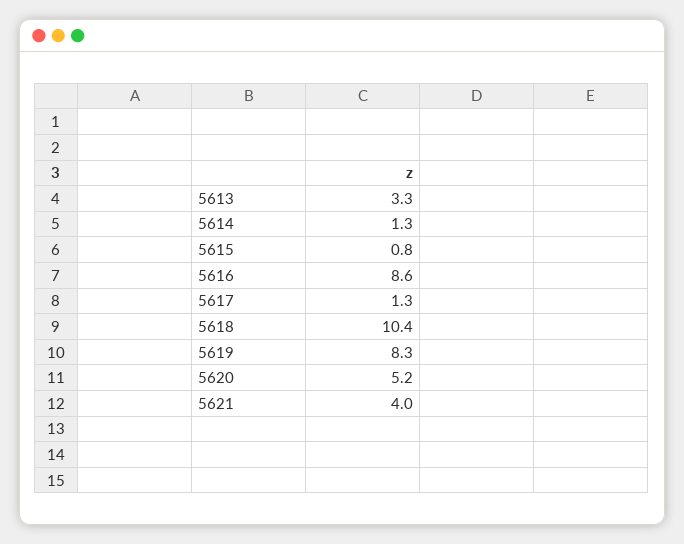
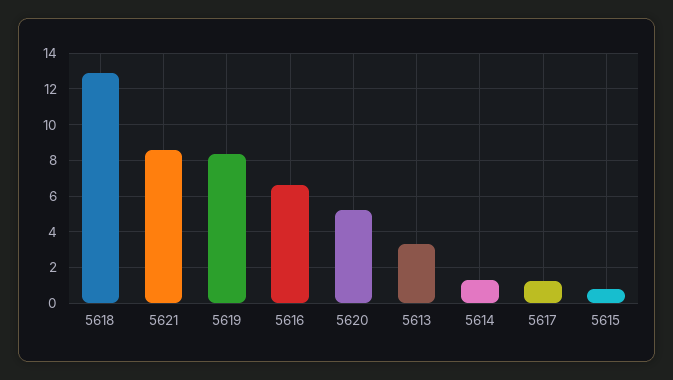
  {
    "5613": 3.3,
    "5614": 1.3,
    "5615": 0.8,
-   "5616": 8.6,
+   "5616": 6.5,
    "5617": 1.3,
-   "5618": 10.4,
+   "5618": 13,
    "5619": 8.3,
    "5620": 5.2,
-   "5621": 4
+   "5621": 8.5
  }

